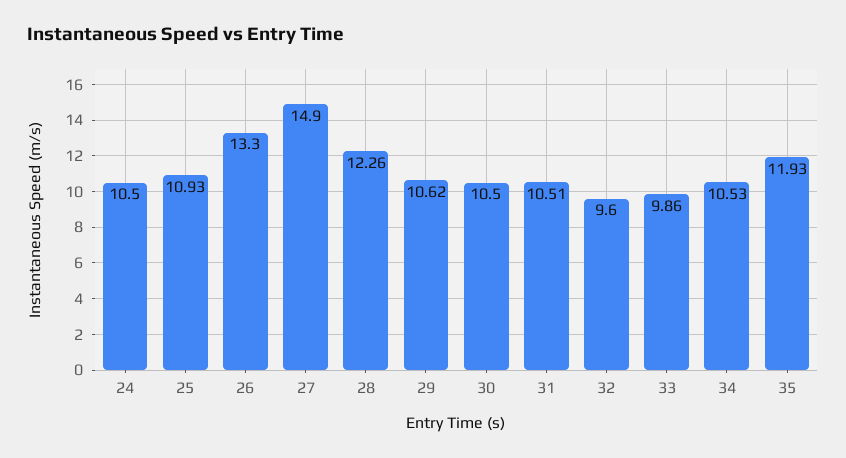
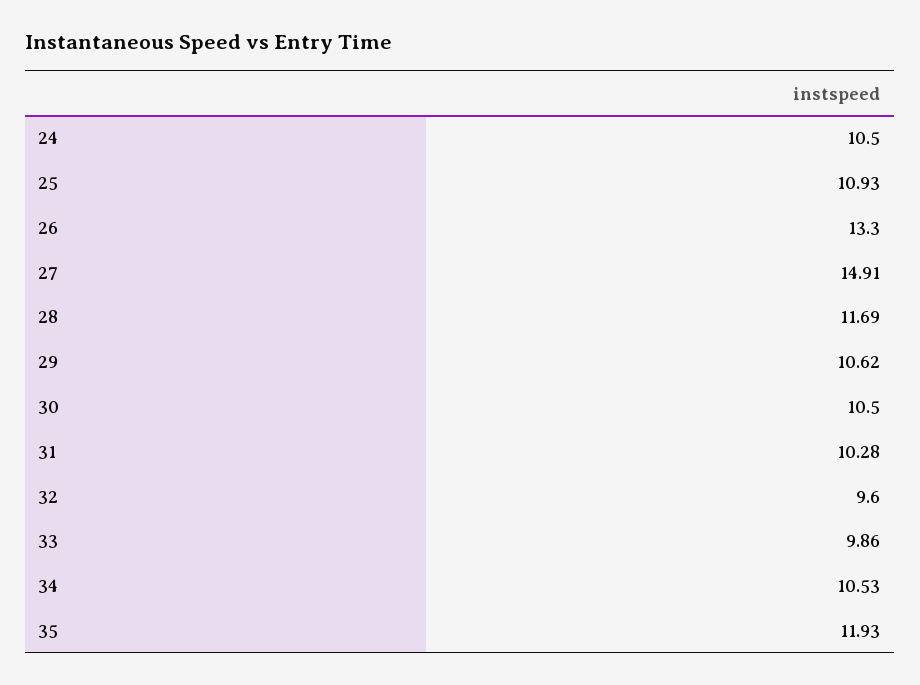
  {
    "24": 10.5,
    "25": 10.93,
    "26": 13.3,
-   "27": 14.9,
+   "27": 14.91,
-   "28": 12.26,
+   "28": 11.69,
    "29": 10.62,
    "30": 10.5,
-   "31": 10.51,
+   "31": 10.28,
    "32": 9.6,
    "33": 9.86,
    "34": 10.53,
    "35": 11.93
  }

